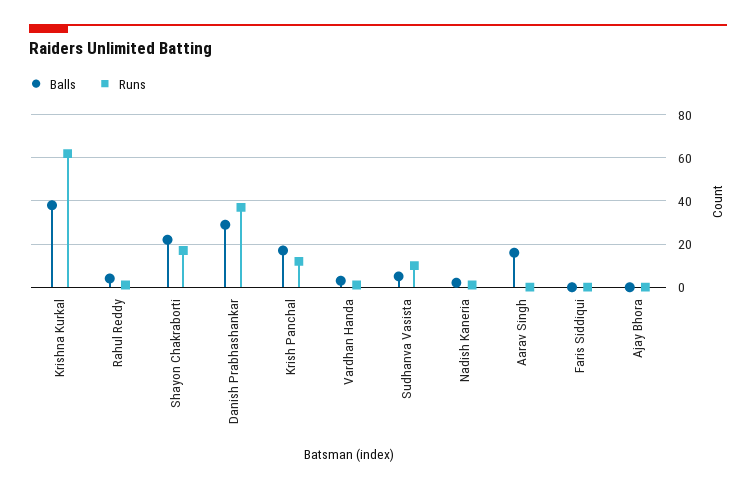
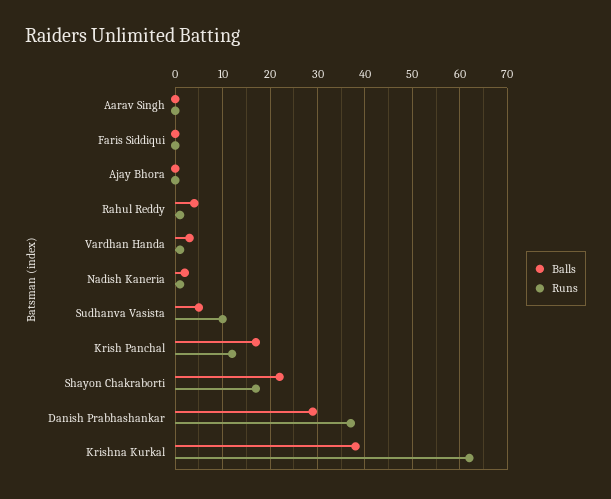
  {
    "Balls": {
      "Krishna Kurkal": 40,
      "Rahul Reddy": 5,
      "Shayon Chakraborti": 20,
      "Danish Prabhashankar": 30,
      "Krish Panchal": 15,
      "Vardhan Handa": 5,
      "Sudhanva Vasista": 5,
      "Nadish Kaneria": 0,
-     "Aarav Singh": 15,
+     "Aarav Singh": 0,
      "Faris Siddiqui": 0,
      "Ajay Bhora": 0
    },
    "Runs": {
      "Krishna Kurkal": 60,
      "Rahul Reddy": 0,
      "Shayon Chakraborti": 15,
      "Danish Prabhashankar": 35,
      "Krish Panchal": 10,
      "Vardhan Handa": 0,
      "Sudhanva Vasista": 10,
      "Nadish Kaneria": 0,
      "Aarav Singh": 0,
      "Faris Siddiqui": 0,
      "Ajay Bhora": 0
    }
  }

